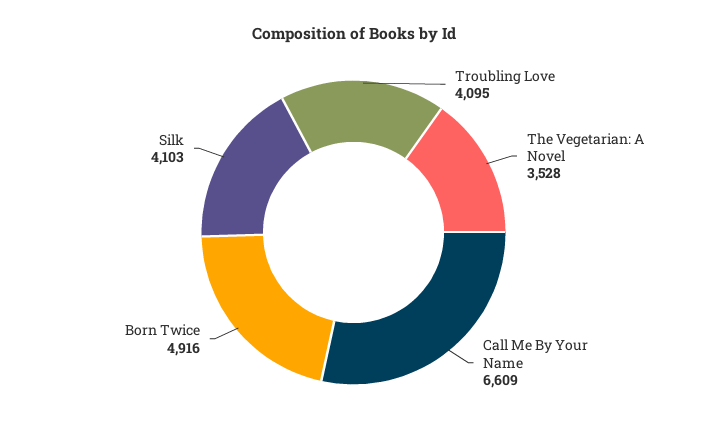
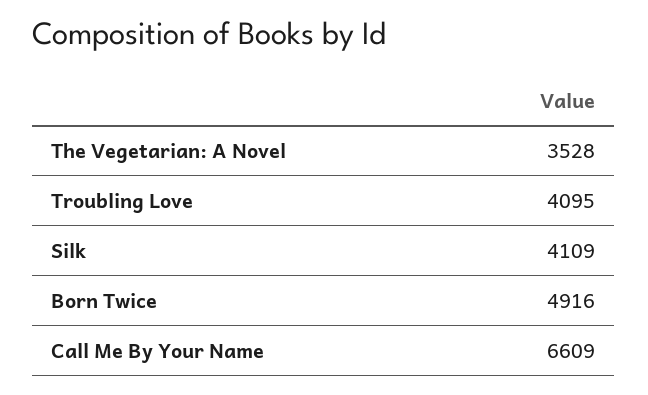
  {
    "Troubling Love": 4095,
    "The Vegetarian: A Novel": 3528,
    "Call Me By Your Name": 6609,
    "Born Twice": 4916,
-   "Silk": 4103
+   "Silk": 4109
  }

